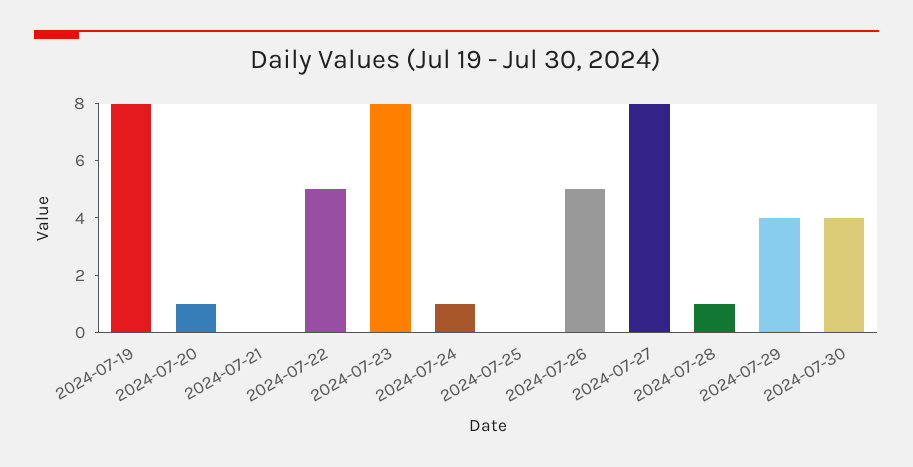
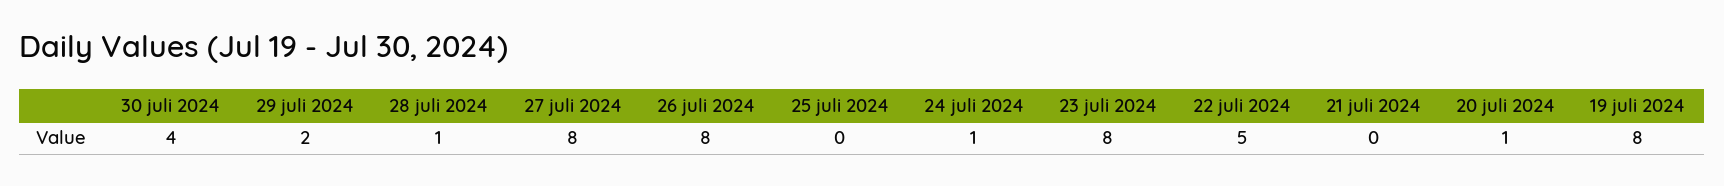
  {
    "2024-07-19": 8,
    "2024-07-20": 1,
    "2024-07-21": 0,
    "2024-07-22": 5,
    "2024-07-23": 8,
    "2024-07-24": 1,
    "2024-07-25": 0,
-   "2024-07-26": 5,
+   "2024-07-26": 8,
    "2024-07-27": 8,
    "2024-07-28": 1,
-   "2024-07-29": 4,
+   "2024-07-29": 2,
    "2024-07-30": 4
  }

